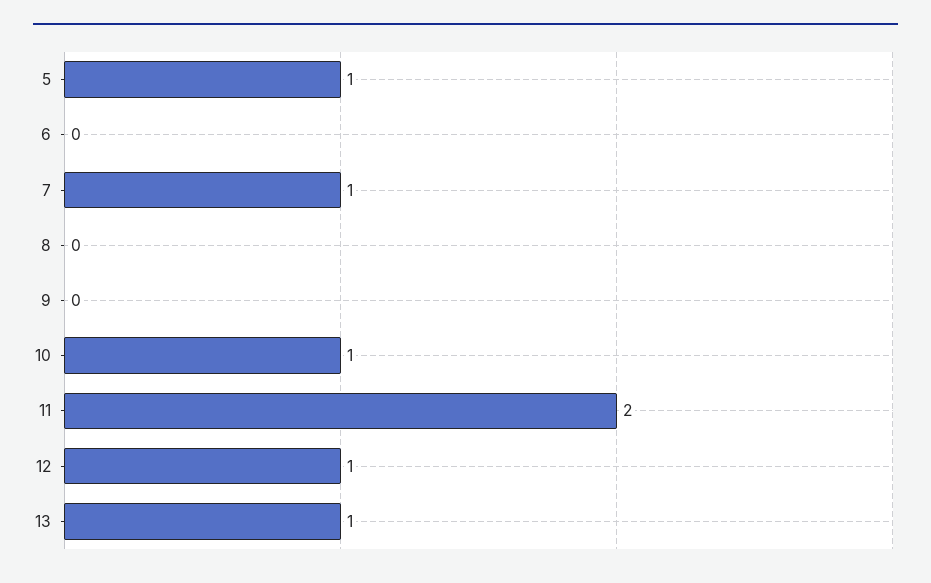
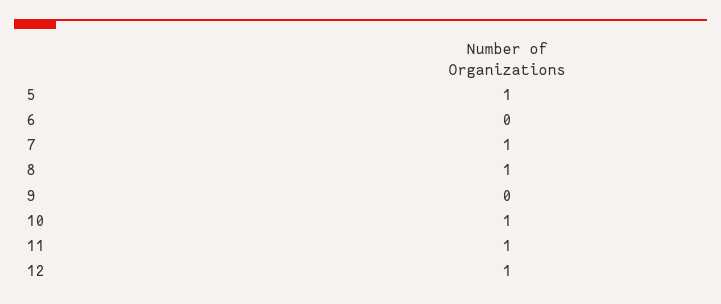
  {
    "5": 1,
    "6": 0,
    "7": 1,
-   "8": 0,
+   "8": 1,
    "9": 0,
    "10": 1,
-   "11": 2,
+   "11": 1,
-   "12": 1,
+   "12": 1
-   "13": 1
  }

